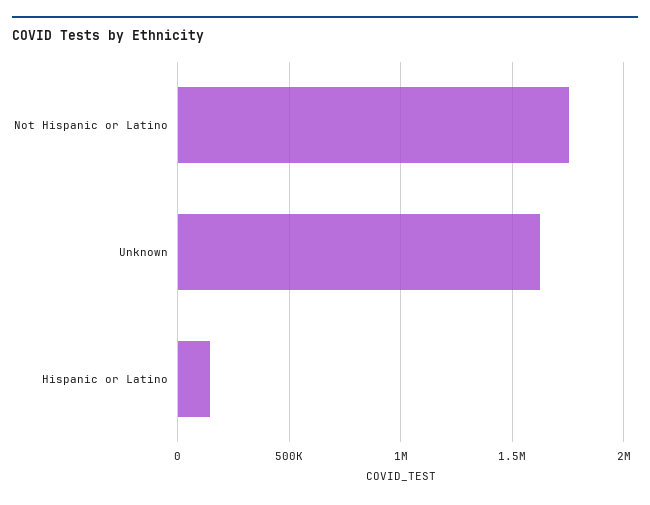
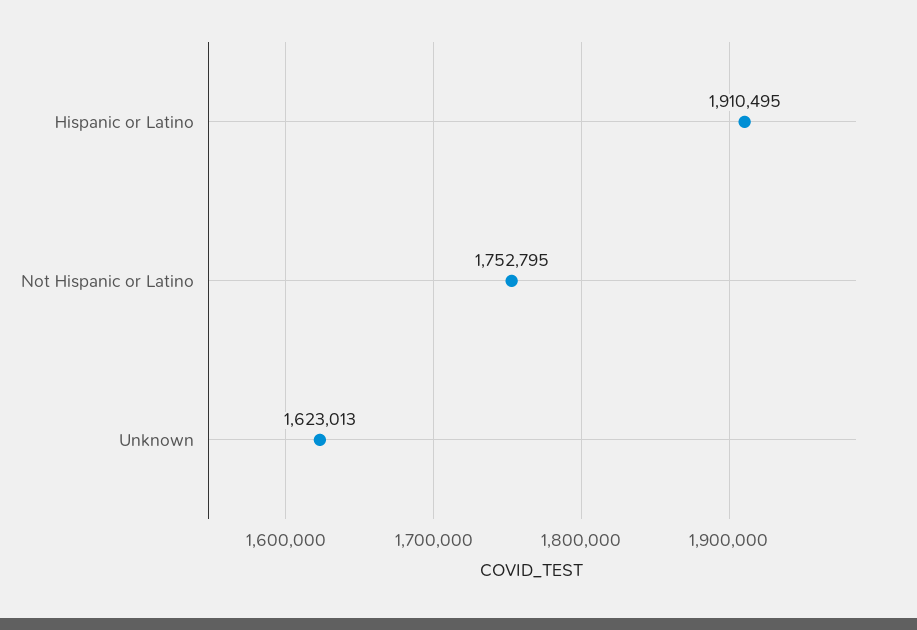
  {
    "Not Hispanic or Latino": 1752795,
    "Unknown": 1623013,
-   "Hispanic or Latino": 150000
+   "Hispanic or Latino": 1910495
  }

